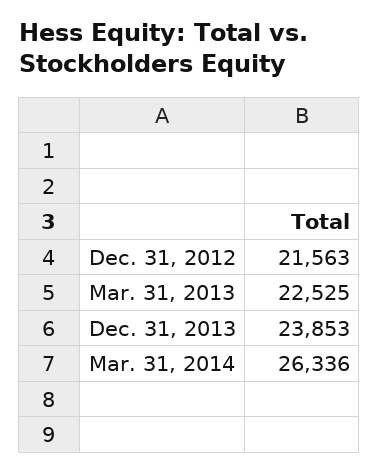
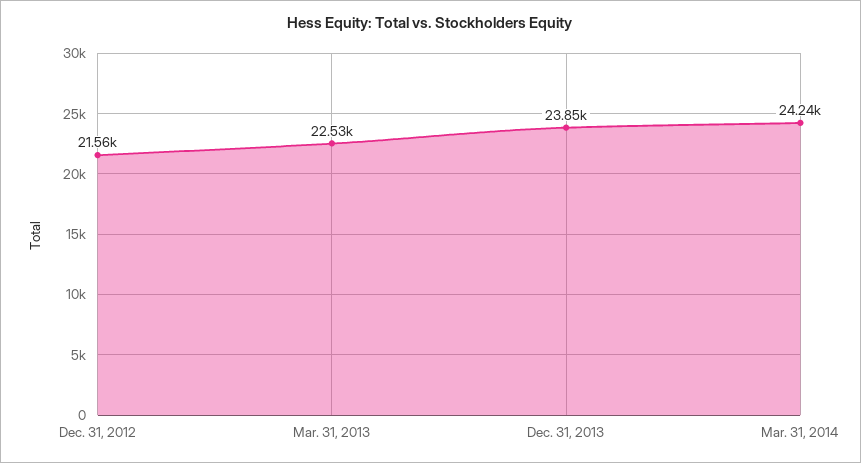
  {
    "Dec. 31, 2012": 21563,
    "Mar. 31, 2013": 22525,
    "Dec. 31, 2013": 23853,
-   "Mar. 31, 2014": 26336
+   "Mar. 31, 2014": 24240
  }

